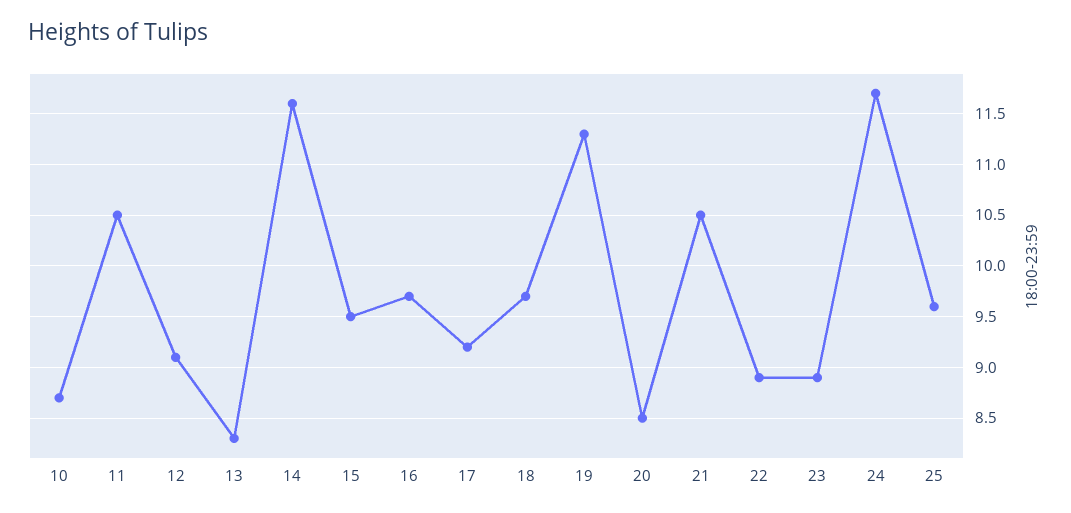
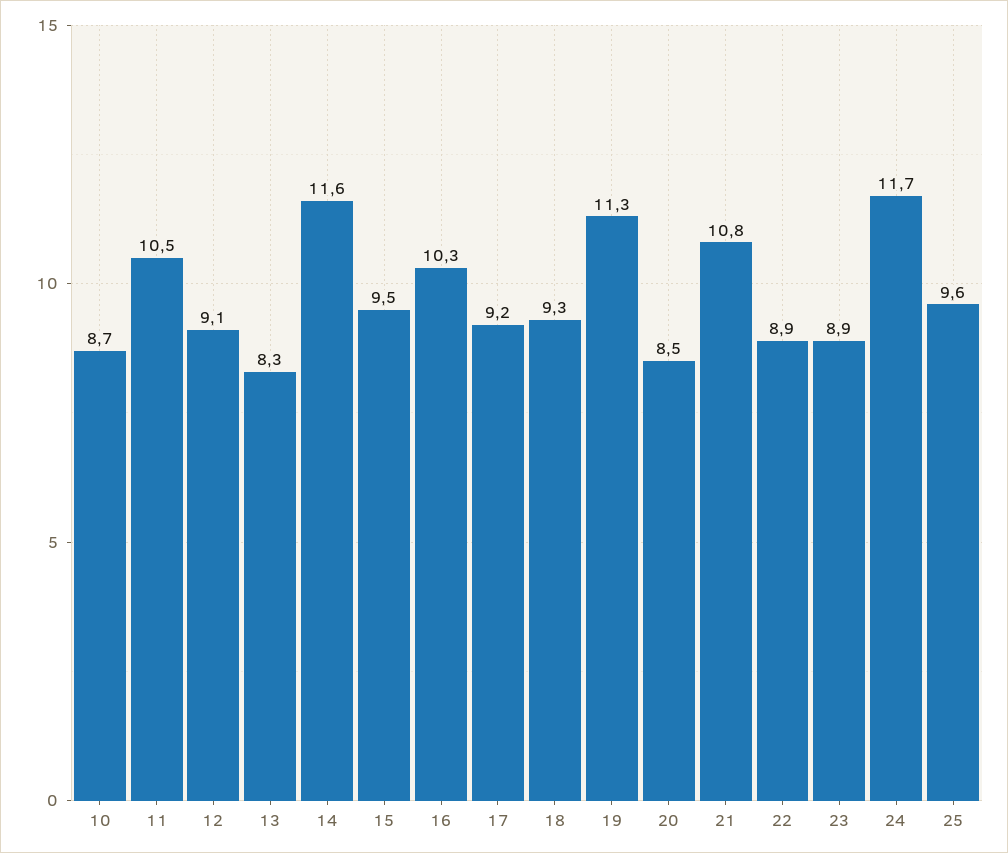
  {
    "10": 8.7,
    "11": 10.5,
    "12": 9.1,
    "13": 8.3,
    "14": 11.6,
    "15": 9.5,
-   "16": 9.7,
+   "16": 10.3,
    "17": 9.2,
-   "18": 9.7,
+   "18": 9.3,
    "19": 11.3,
    "20": 8.5,
-   "21": 10.5,
+   "21": 10.8,
    "22": 8.9,
    "23": 8.9,
    "24": 11.7,
    "25": 9.6
  }

